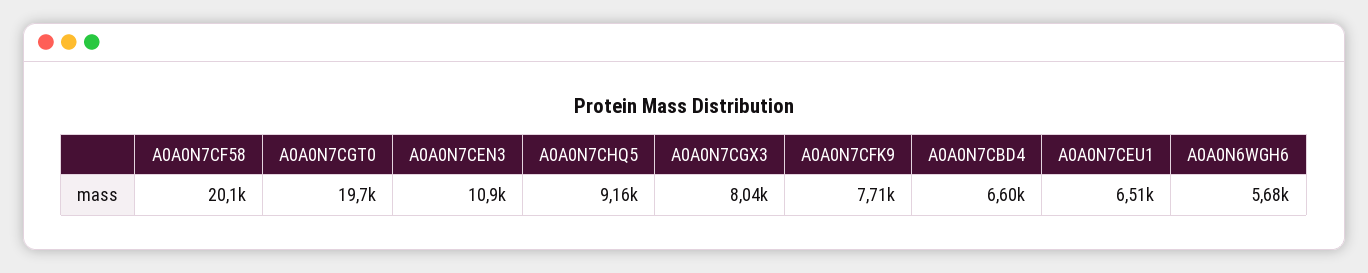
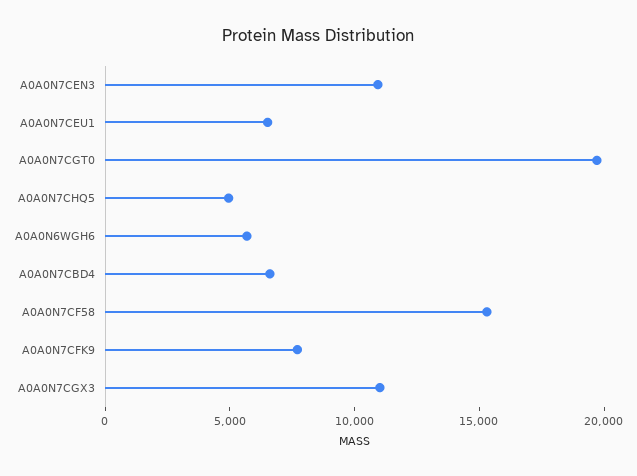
  {
-   "A0A0N7CF58": 20100,
+   "A0A0N7CF58": 15000,
    "A0A0N7CGT0": 19700,
    "A0A0N7CEN3": 10900,
-   "A0A0N7CHQ5": 9160,
+   "A0A0N7CHQ5": 5000,
-   "A0A0N7CGX3": 8040,
+   "A0A0N7CGX3": 11000,
    "A0A0N7CFK9": 7710,
    "A0A0N7CBD4": 6600,
    "A0A0N7CEU1": 6510,
    "A0A0N6WGH6": 5680
  }

